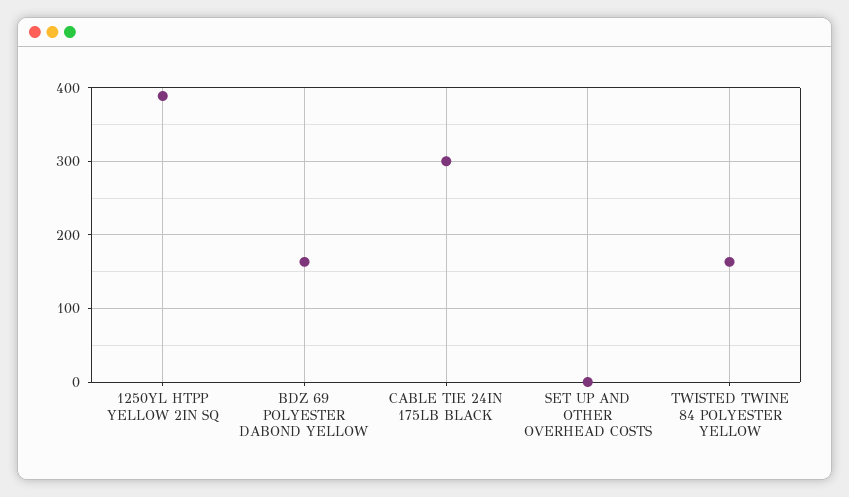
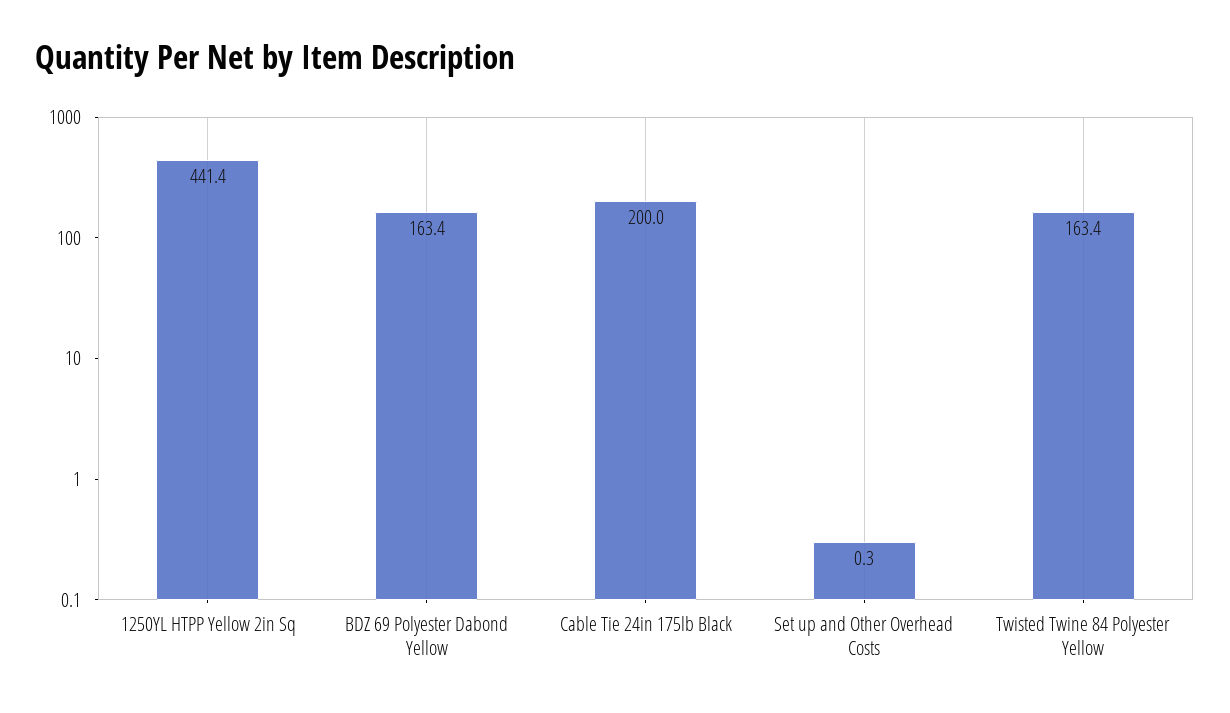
  {
-   "1250YL HTPP YELLOW 2IN SQ": 390,
+   "1250YL HTPP YELLOW 2IN SQ": 441.4,
    "BDZ 69 POLYESTER DABOND YELLOW": 163.4,
-   "CABLE TIE 24IN 175LB BLACK": 300,
+   "CABLE TIE 24IN 175LB BLACK": 200,
    "SET UP AND OTHER OVERHEAD COSTS": 0.3,
    "TWISTED TWINE 84 POLYESTER YELLOW": 163.4
  }

